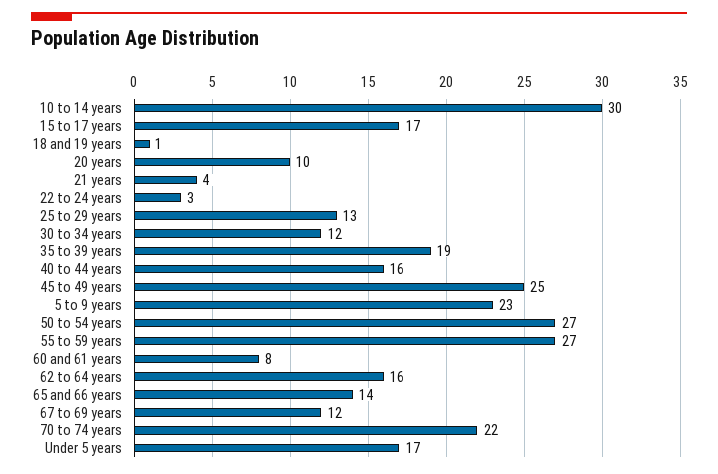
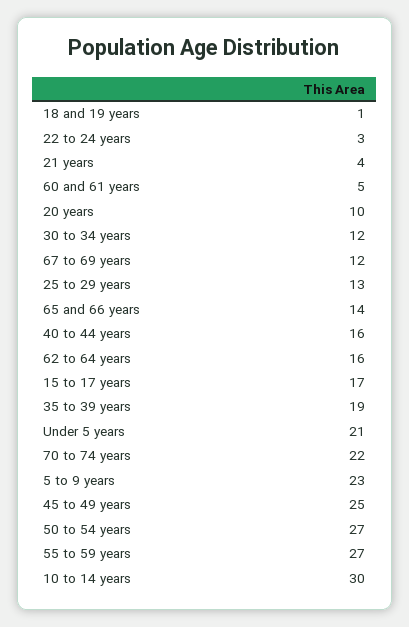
  {
    "10 to 14 years": 30,
    "15 to 17 years": 17,
    "18 and 19 years": 1,
    "20 years": 10,
    "21 years": 4,
    "22 to 24 years": 3,
    "25 to 29 years": 13,
    "30 to 34 years": 12,
    "35 to 39 years": 19,
    "40 to 44 years": 16,
    "45 to 49 years": 25,
    "5 to 9 years": 23,
    "50 to 54 years": 27,
    "55 to 59 years": 27,
-   "60 and 61 years": 8,
+   "60 and 61 years": 5,
    "62 to 64 years": 16,
    "65 and 66 years": 14,
    "67 to 69 years": 12,
    "70 to 74 years": 22,
-   "Under 5 years": 17
+   "Under 5 years": 21
  }

